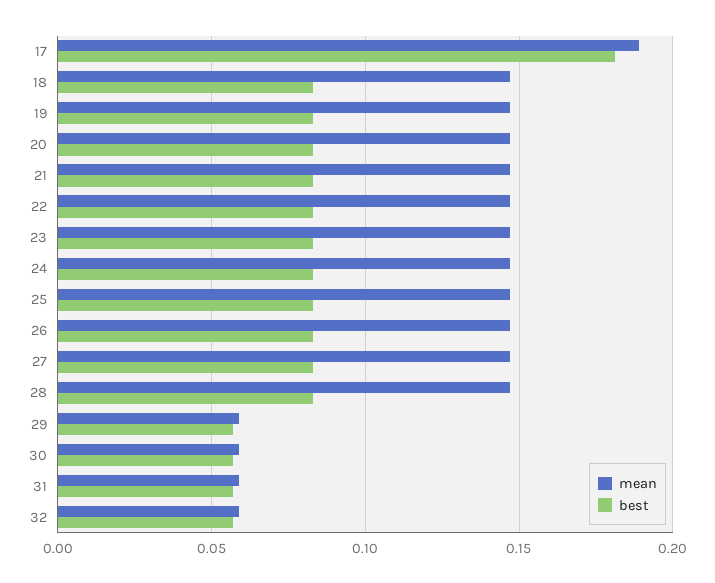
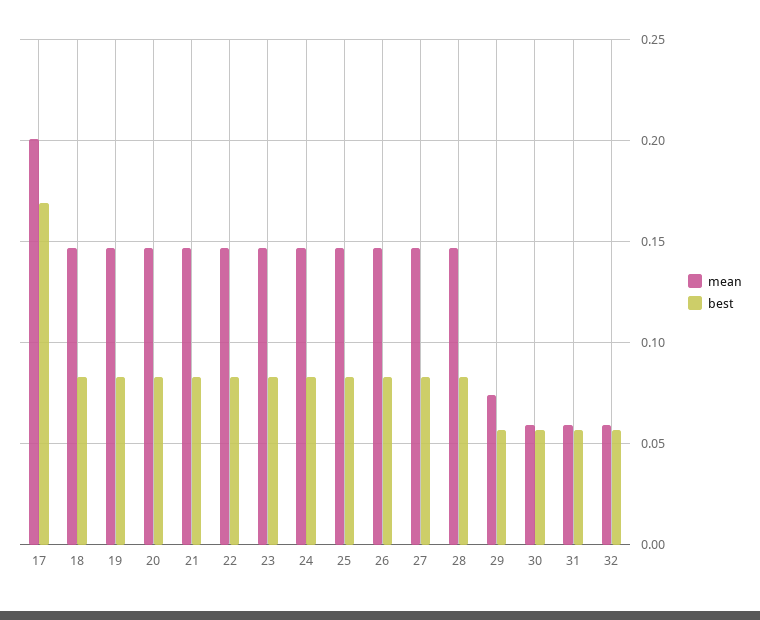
  {
    "mean": {
-     "17": 0.19,
+     "17": 0.2,
      "18": 0.145,
      "19": 0.145,
      "20": 0.145,
      "21": 0.145,
      "22": 0.145,
      "23": 0.145,
      "24": 0.145,
      "25": 0.145,
      "26": 0.145,
      "27": 0.145,
      "28": 0.145,
-     "29": 0.06,
+     "29": 0.075,
      "30": 0.06,
      "31": 0.06,
      "32": 0.06
    },
    "best": {
-     "17": 0.18,
+     "17": 0.17,
      "18": 0.085,
      "19": 0.085,
      "20": 0.085,
      "21": 0.085,
      "22": 0.085,
      "23": 0.085,
      "24": 0.085,
      "25": 0.085,
      "26": 0.085,
      "27": 0.085,
      "28": 0.085,
      "29": 0.055,
      "30": 0.055,
      "31": 0.055,
      "32": 0.055
    }
  }

